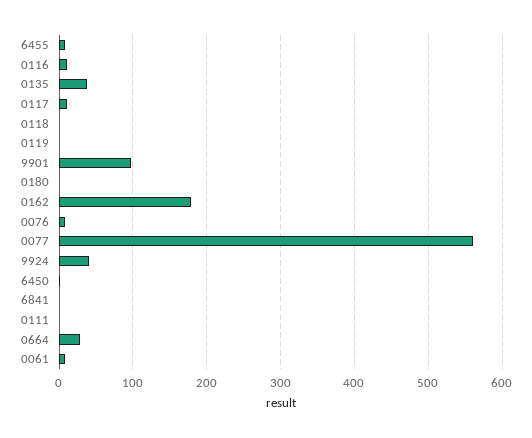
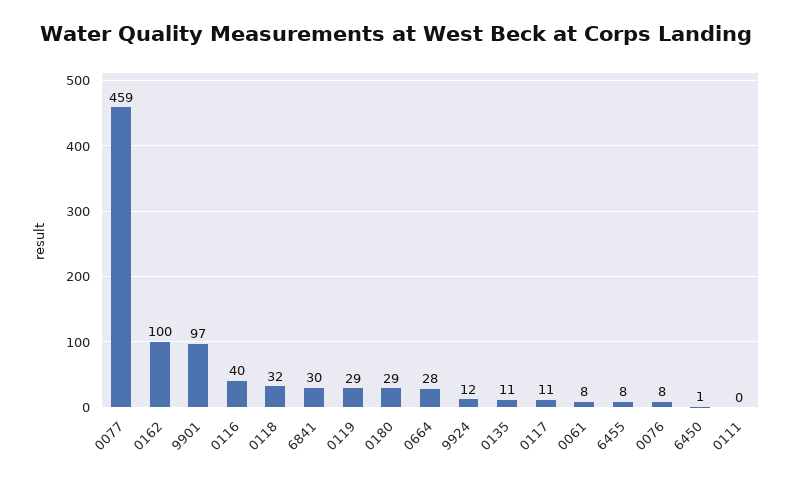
  {
    "6455": 8,
-   "0116": 10,
+   "0116": 40,
-   "0135": 40,
+   "0135": 11,
    "0117": 11,
-   "0118": 0,
+   "0118": 32,
-   "0119": 0,
+   "0119": 29,
    "9901": 97,
-   "0180": 0,
+   "0180": 29,
-   "0162": 180,
+   "0162": 100,
    "0076": 8,
-   "0077": 560,
+   "0077": 459,
-   "9924": 40,
+   "9924": 12,
    "6450": 1,
-   "6841": 0,
+   "6841": 30,
    "0111": 0,
    "0664": 28,
    "0061": 8
  }

